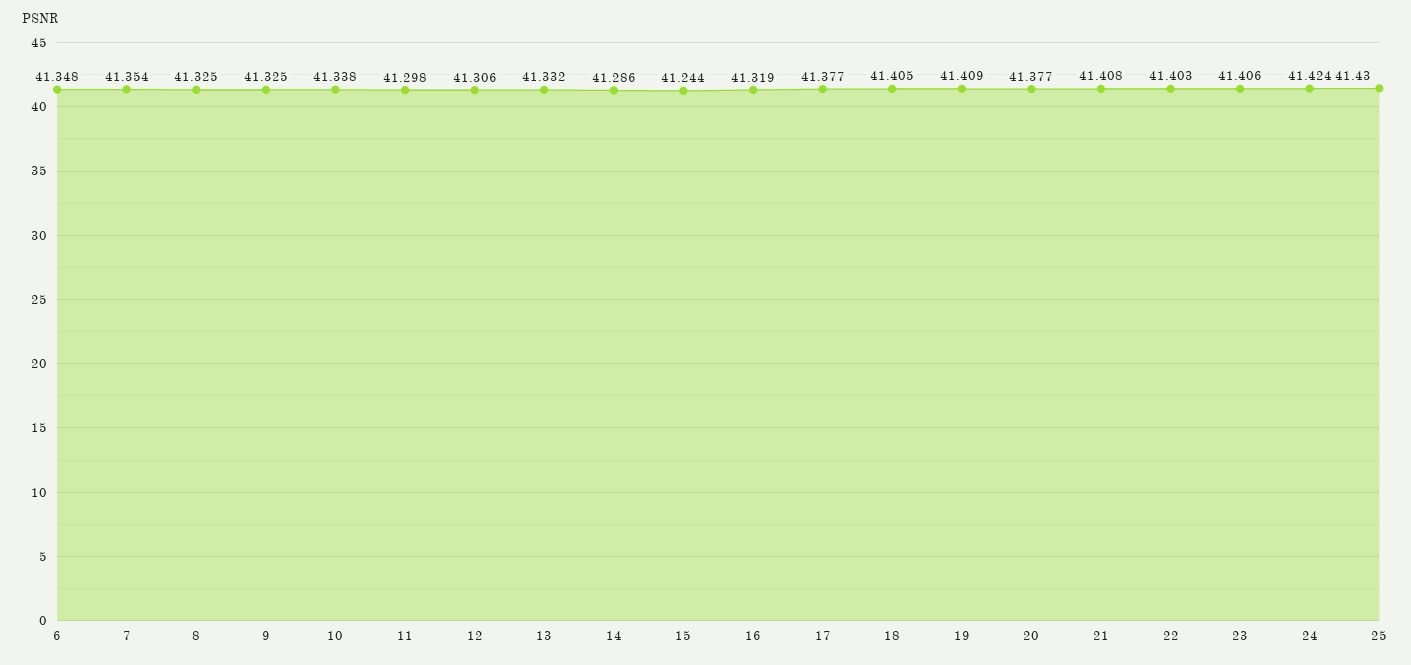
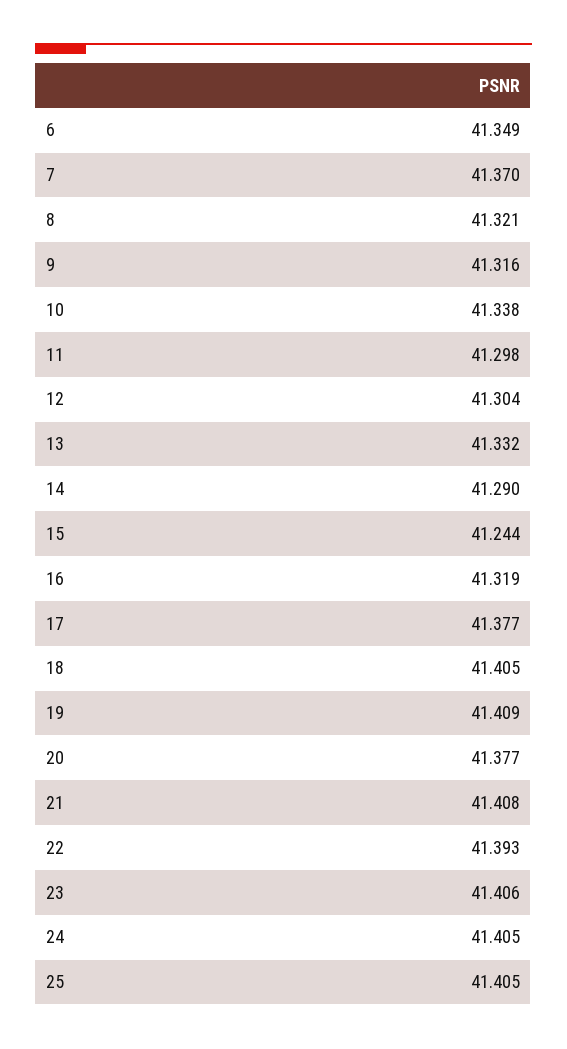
  {
-   "6": 41.348,
+   "6": 41.349,
-   "7": 41.354,
+   "7": 41.37,
-   "8": 41.325,
+   "8": 41.321,
-   "9": 41.325,
+   "9": 41.316,
    "10": 41.338,
    "11": 41.298,
-   "12": 41.306,
+   "12": 41.304,
    "13": 41.332,
-   "14": 41.286,
+   "14": 41.29,
    "15": 41.244,
    "16": 41.319,
    "17": 41.377,
    "18": 41.405,
    "19": 41.409,
    "20": 41.377,
    "21": 41.408,
-   "22": 41.403,
+   "22": 41.393,
    "23": 41.406,
-   "24": 41.424,
+   "24": 41.405,
-   "25": 41.43
+   "25": 41.405
  }

